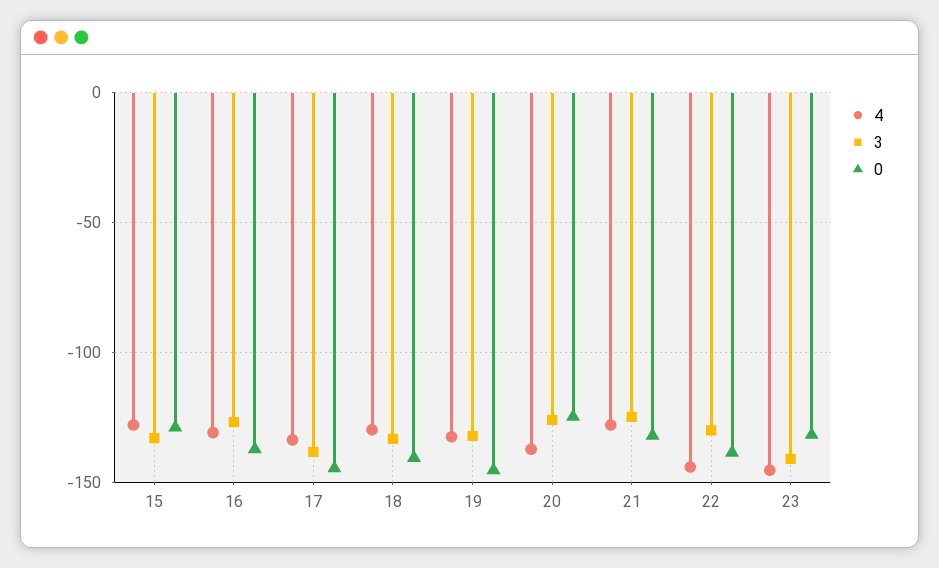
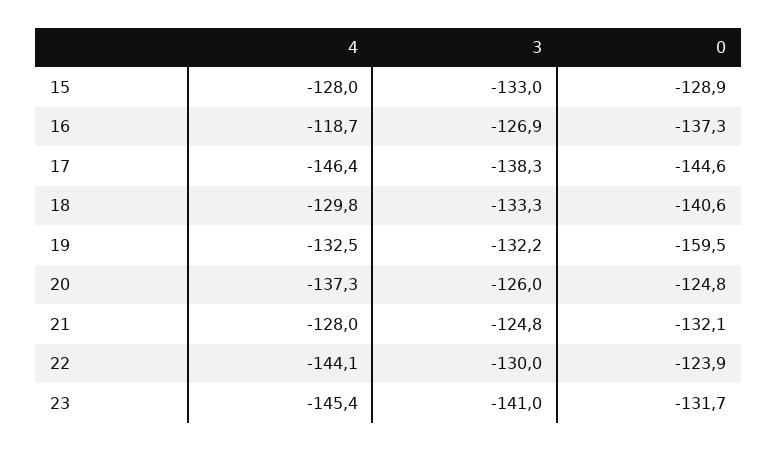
  {
    "4": {
      "15": -128,
-     "16": -130,
+     "16": -118.7,
-     "17": -135,
+     "17": -146.4,
      "18": -129.8,
      "19": -132.5,
      "20": -137.3,
      "21": -128,
      "22": -144.1,
      "23": -145.4
    },
    "3": {
      "15": -133,
      "16": -126.9,
      "17": -138.3,
      "18": -133.3,
      "19": -132.2,
      "20": -126,
      "21": -124.8,
      "22": -130,
      "23": -141
    },
    "0": {
      "15": -128.9,
      "16": -137.3,
      "17": -144.6,
      "18": -140.6,
-     "19": -145,
+     "19": -159.5,
      "20": -124.8,
      "21": -132.1,
-     "22": -140,
+     "22": -123.9,
      "23": -131.7
    }
  }

